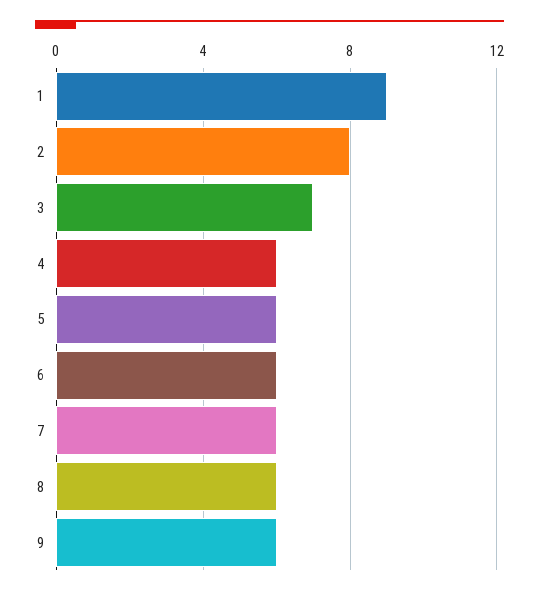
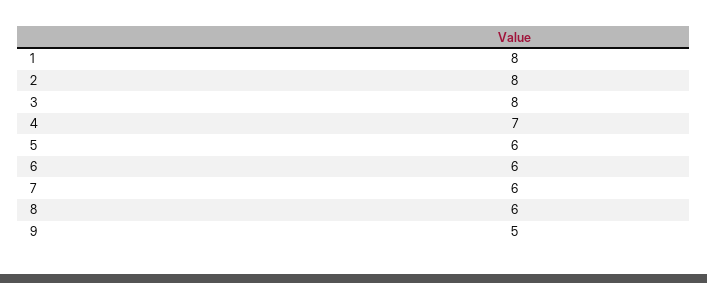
  {
-   "1": 9,
+   "1": 8,
    "2": 8,
-   "3": 7,
+   "3": 8,
-   "4": 6,
+   "4": 7,
    "5": 6,
    "6": 6,
    "7": 6,
    "8": 6,
-   "9": 6
+   "9": 5
  }

